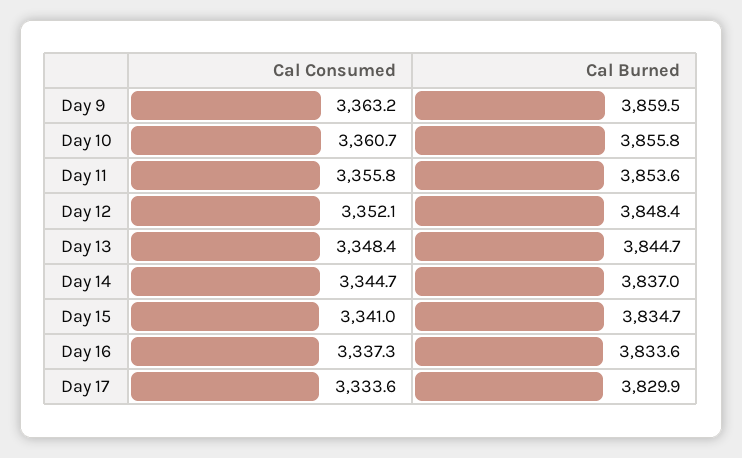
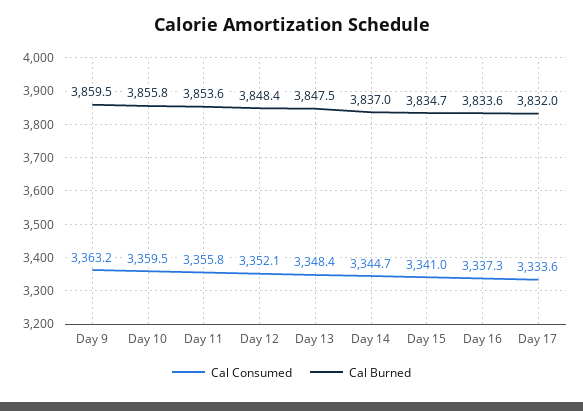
  {
    "Cal Consumed": {
      "Day 9": 3363.2,
-     "Day 10": 3360.7,
+     "Day 10": 3359.5,
      "Day 11": 3355.8,
      "Day 12": 3352.1,
      "Day 13": 3348.4,
      "Day 14": 3344.7,
      "Day 15": 3341,
      "Day 16": 3337.3,
      "Day 17": 3333.6
    },
    "Cal Burned": {
      "Day 9": 3859.5,
      "Day 10": 3855.8,
      "Day 11": 3853.6,
      "Day 12": 3848.4,
-     "Day 13": 3844.7,
+     "Day 13": 3847.5,
      "Day 14": 3837,
      "Day 15": 3834.7,
      "Day 16": 3833.6,
-     "Day 17": 3829.9
+     "Day 17": 3832
    }
  }

